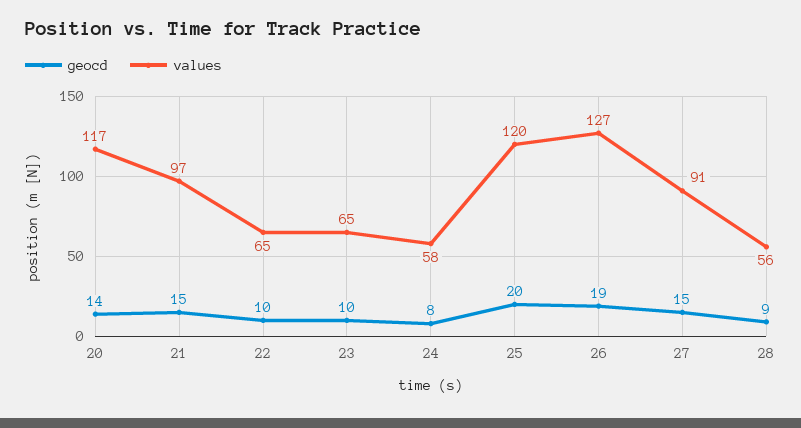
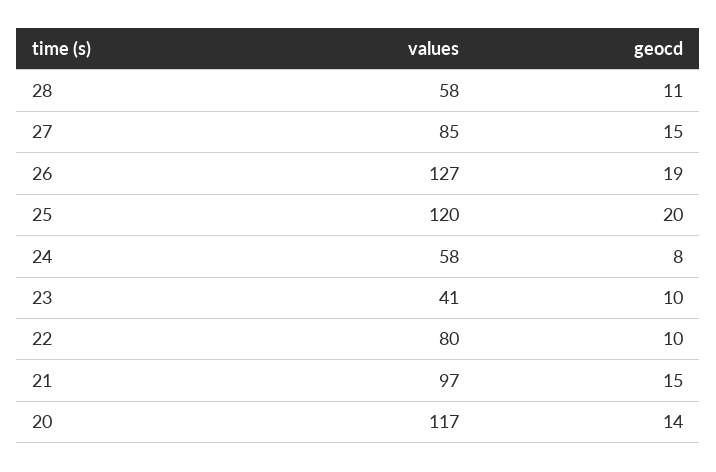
  {
    "geocd": {
      "20": 14,
      "21": 15,
      "22": 10,
      "23": 10,
      "24": 8,
      "25": 20,
      "26": 19,
      "27": 15,
-     "28": 9
+     "28": 11
    },
    "values": {
      "20": 117,
      "21": 97,
-     "22": 65,
+     "22": 80,
-     "23": 65,
+     "23": 41,
      "24": 58,
      "25": 120,
      "26": 127,
-     "27": 91,
+     "27": 85,
-     "28": 56
+     "28": 58
    }
  }

